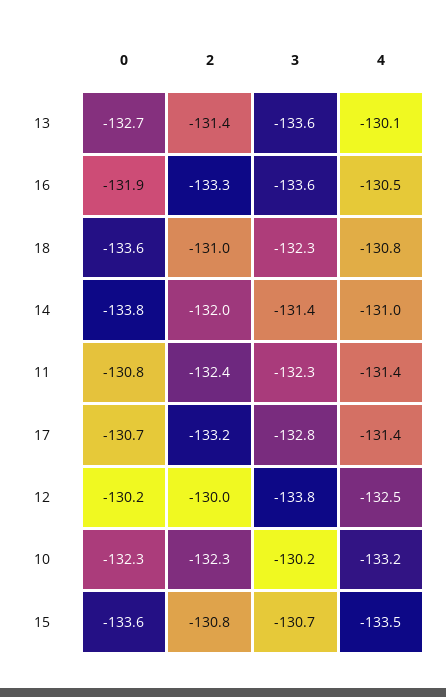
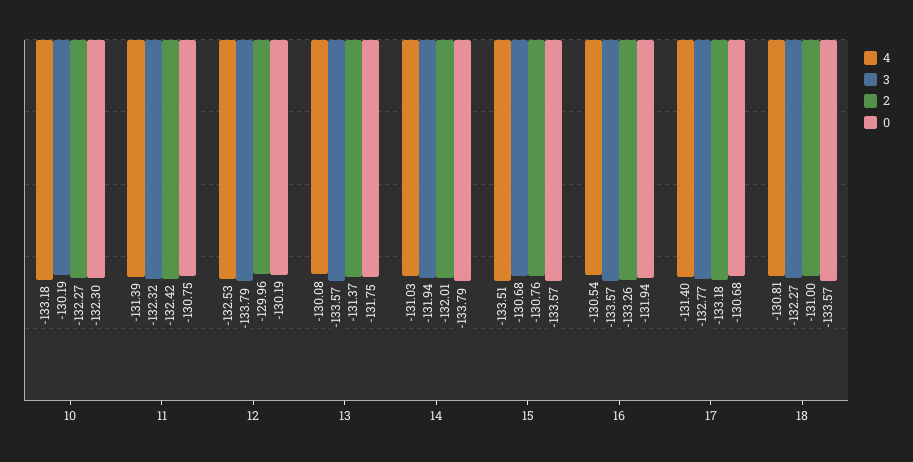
  {
    "0": {
-     "13": -132.7,
+     "13": -131.75,
      "16": -131.94,
      "18": -133.57,
      "14": -133.79,
      "11": -130.75,
      "17": -130.68,
      "12": -130.19,
      "10": -132.3,
      "15": -133.57
    },
    "2": {
      "13": -131.37,
      "16": -133.26,
      "18": -131,
      "14": -132.01,
      "11": -132.42,
      "17": -133.18,
      "12": -129.96,
      "10": -132.27,
      "15": -130.76
    },
    "3": {
      "13": -133.57,
      "16": -133.57,
      "18": -132.27,
-     "14": -131.4,
+     "14": -131.94,
      "11": -132.32,
      "17": -132.77,
      "12": -133.79,
      "10": -130.19,
      "15": -130.68
    },
    "4": {
      "13": -130.08,
      "16": -130.54,
      "18": -130.81,
      "14": -131.03,
      "11": -131.39,
      "17": -131.4,
      "12": -132.53,
      "10": -133.18,
      "15": -133.51
    }
  }

